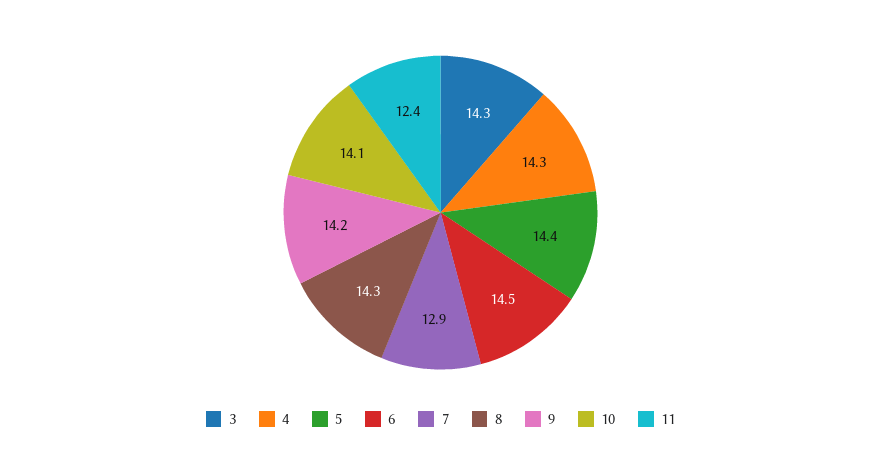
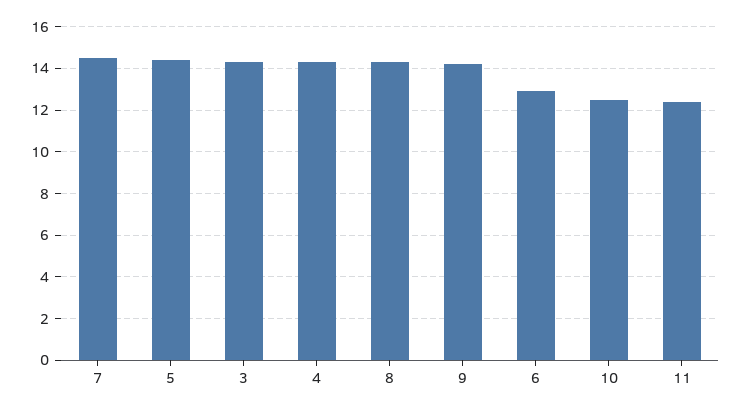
  {
    "3": 14.3,
    "4": 14.3,
    "5": 14.4,
-   "6": 14.5,
+   "6": 13,
-   "7": 12.9,
+   "7": 14.5,
    "8": 14.3,
    "9": 14.2,
-   "10": 14.1,
+   "10": 12.5,
    "11": 12.4
  }

